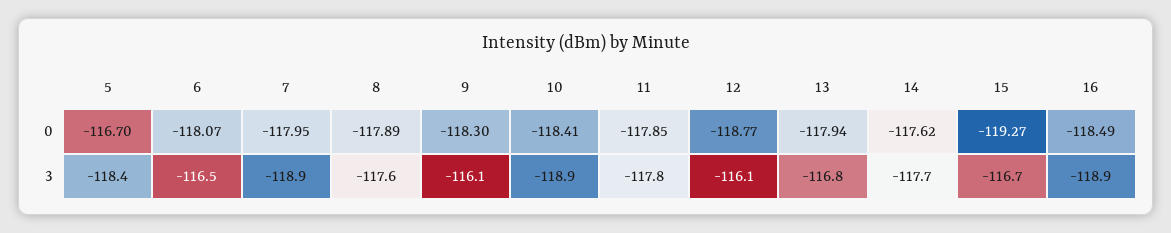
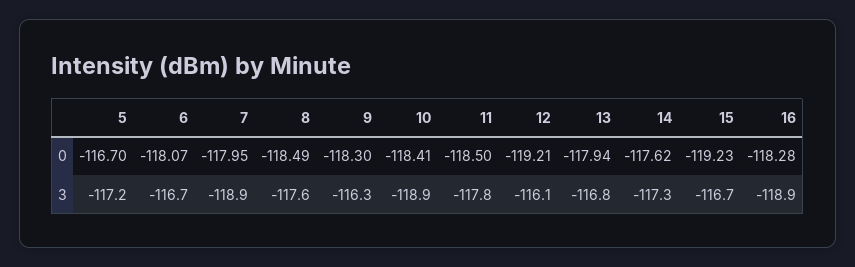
  {
    "5": {
      "0": -116.7,
-     "3": -118.4
+     "3": -117.2
    },
    "6": {
      "0": -118.07,
-     "3": -116.5
+     "3": -116.7
    },
    "7": {
      "0": -117.95,
      "3": -118.9
    },
    "8": {
-     "0": -117.89,
+     "0": -118.49,
      "3": -117.6
    },
    "9": {
      "0": -118.3,
-     "3": -116.1
+     "3": -116.3
    },
    "10": {
      "0": -118.41,
      "3": -118.9
    },
    "11": {
-     "0": -117.85,
+     "0": -118.5,
      "3": -117.8
    },
    "12": {
-     "0": -118.77,
+     "0": -119.21,
      "3": -116.1
    },
    "13": {
      "0": -117.94,
      "3": -116.8
    },
    "14": {
      "0": -117.62,
-     "3": -117.7
+     "3": -117.3
    },
    "15": {
-     "0": -119.27,
+     "0": -119.23,
      "3": -116.7
    },
    "16": {
-     "0": -118.49,
+     "0": -118.28,
      "3": -118.9
    }
  }

